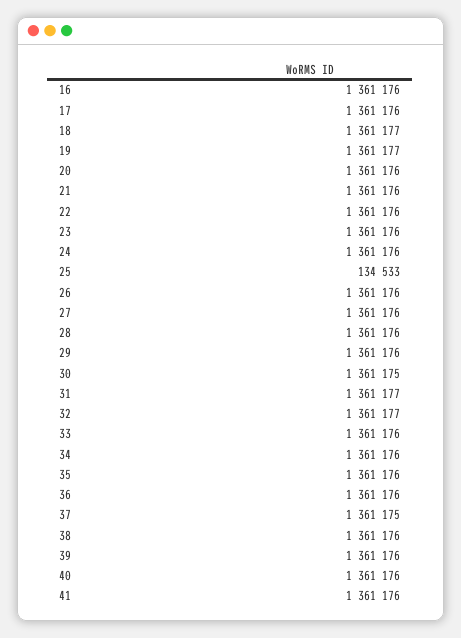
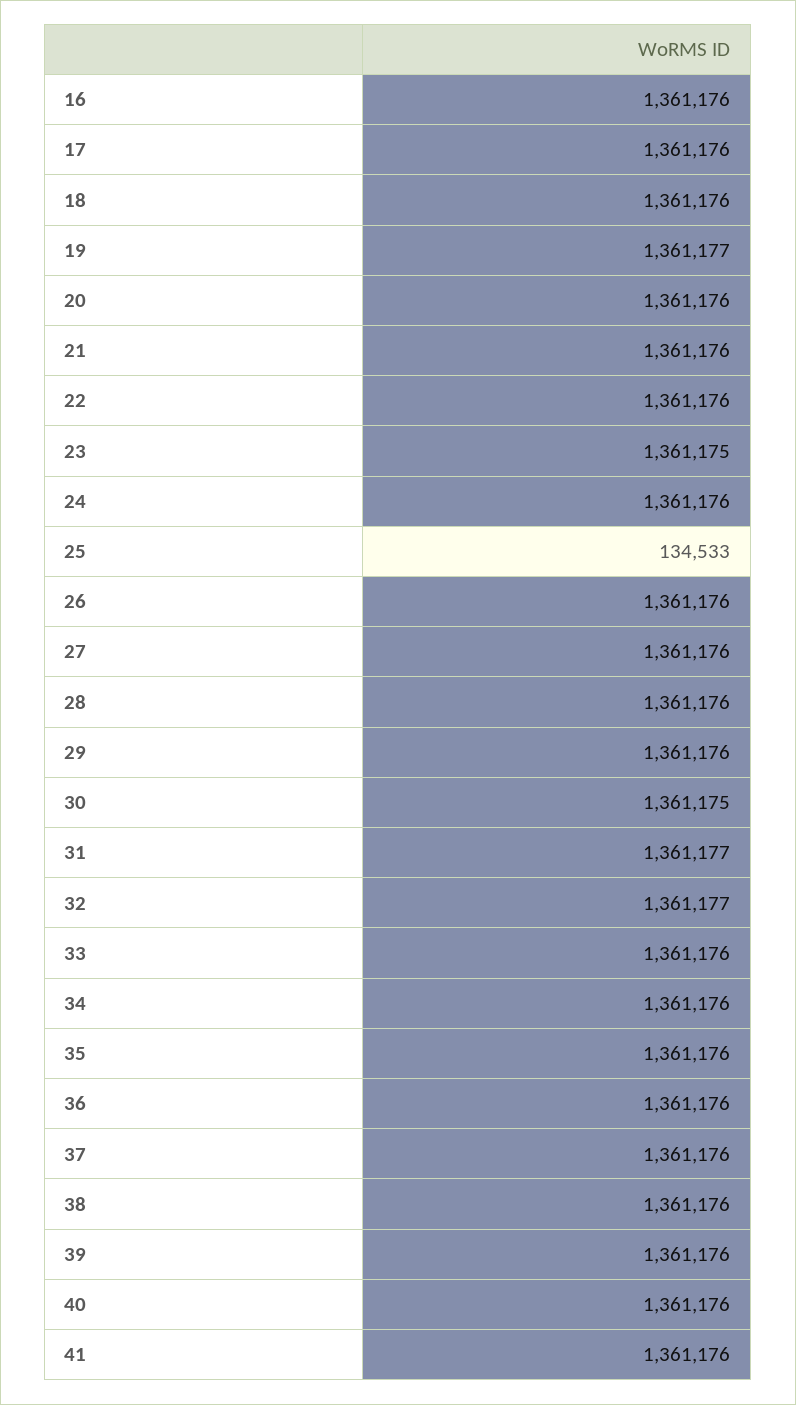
  {
    "16": 1361176,
    "17": 1361176,
-   "18": 1361177,
+   "18": 1361176,
    "19": 1361177,
    "20": 1361176,
    "21": 1361176,
    "22": 1361176,
-   "23": 1361176,
+   "23": 1361175,
    "24": 1361176,
    "25": 134533,
    "26": 1361176,
    "27": 1361176,
    "28": 1361176,
    "29": 1361176,
    "30": 1361175,
    "31": 1361177,
    "32": 1361177,
    "33": 1361176,
    "34": 1361176,
    "35": 1361176,
    "36": 1361176,
-   "37": 1361175,
+   "37": 1361176,
    "38": 1361176,
    "39": 1361176,
    "40": 1361176,
    "41": 1361176
  }

